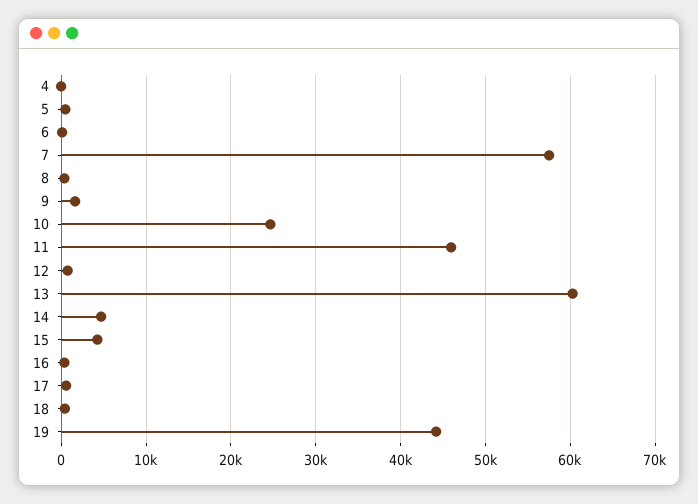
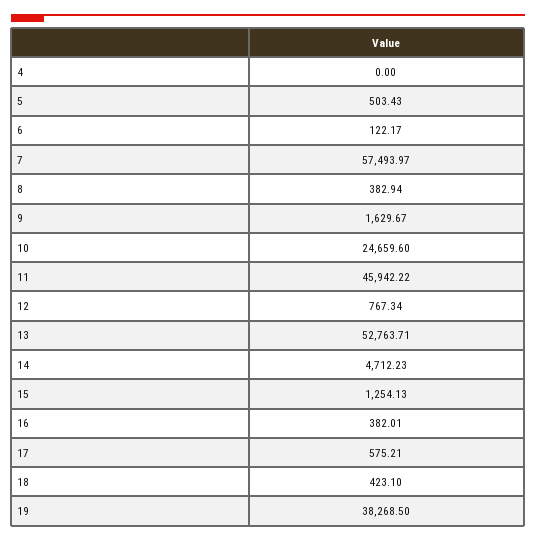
  {
    "4": 0,
    "5": 503.43,
    "6": 122.17,
    "7": 57493.97,
    "8": 382.94,
    "9": 1629.67,
    "10": 24659.6,
    "11": 45942.22,
    "12": 767.34,
-   "13": 60000,
+   "13": 52763.71,
    "14": 4712.23,
-   "15": 4000,
+   "15": 1254.13,
    "16": 382.01,
    "17": 575.21,
    "18": 423.1,
-   "19": 44000
+   "19": 38268.5
  }

